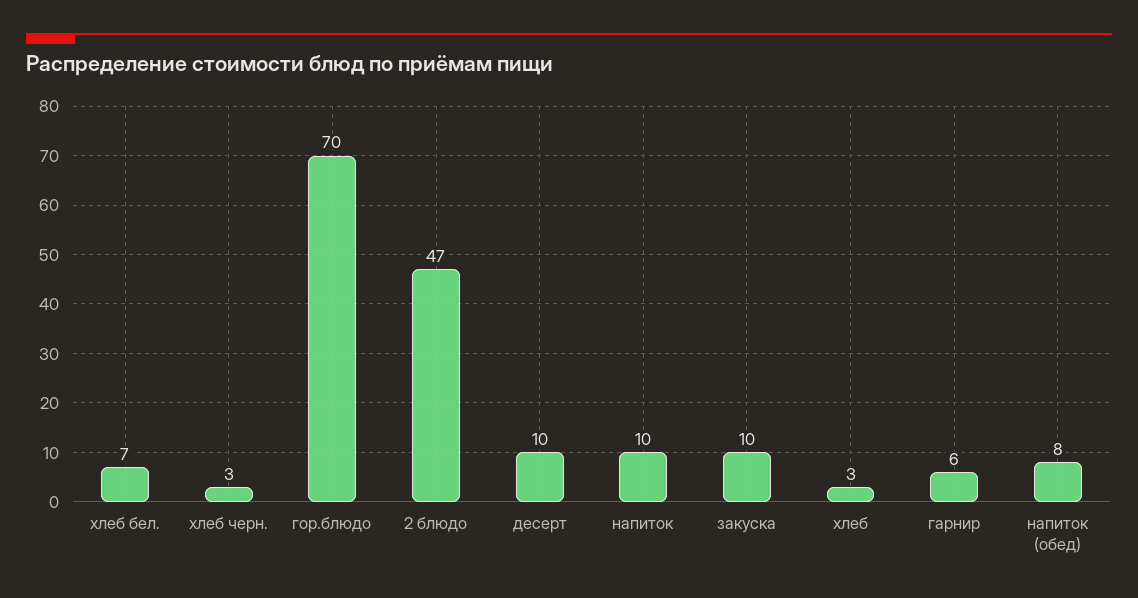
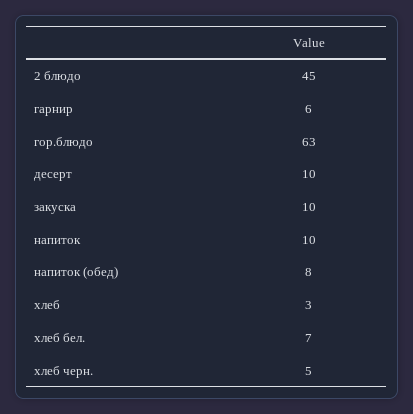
  {
    "хлеб бел.": 7,
-   "хлеб черн.": 3,
+   "хлеб черн.": 5,
-   "гор.блюдо": 70,
+   "гор.блюдо": 63,
-   "2 блюдо": 47,
+   "2 блюдо": 45,
    "десерт": 10,
    "напиток": 10,
    "закуска": 10,
    "хлеб": 3,
    "гарнир": 6,
    "напиток (обед)": 8
  }

